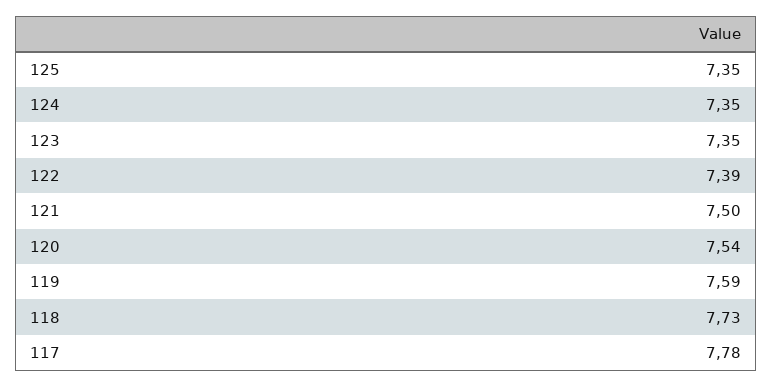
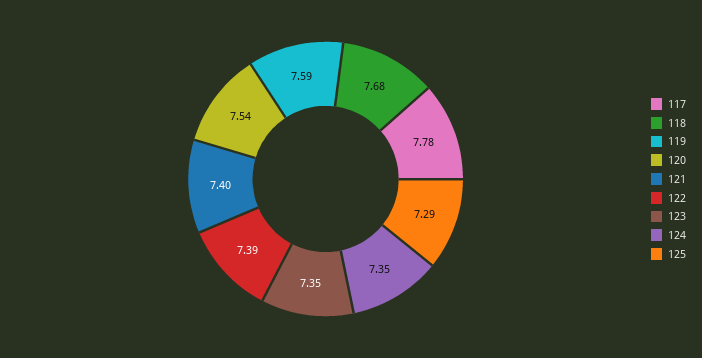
  {
-   "125": 7.35,
+   "125": 7.29,
    "124": 7.35,
    "123": 7.35,
    "122": 7.39,
-   "121": 7.5,
+   "121": 7.4,
    "120": 7.54,
    "119": 7.59,
-   "118": 7.73,
+   "118": 7.68,
    "117": 7.78
  }

